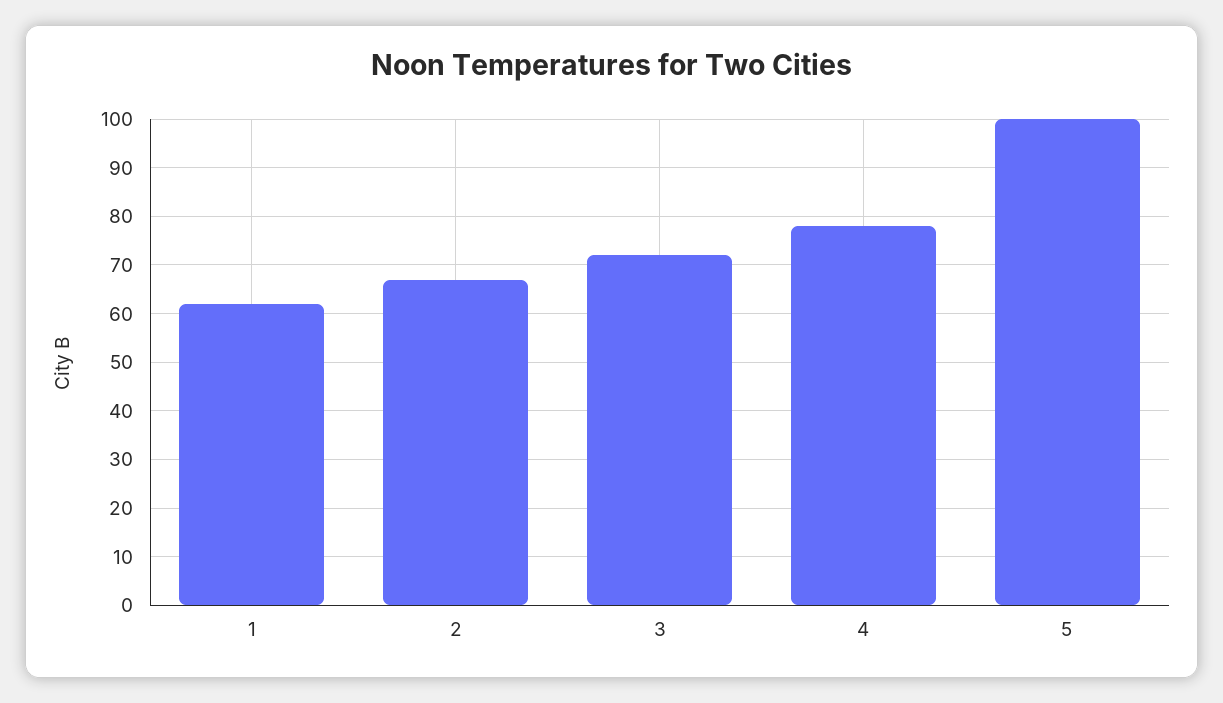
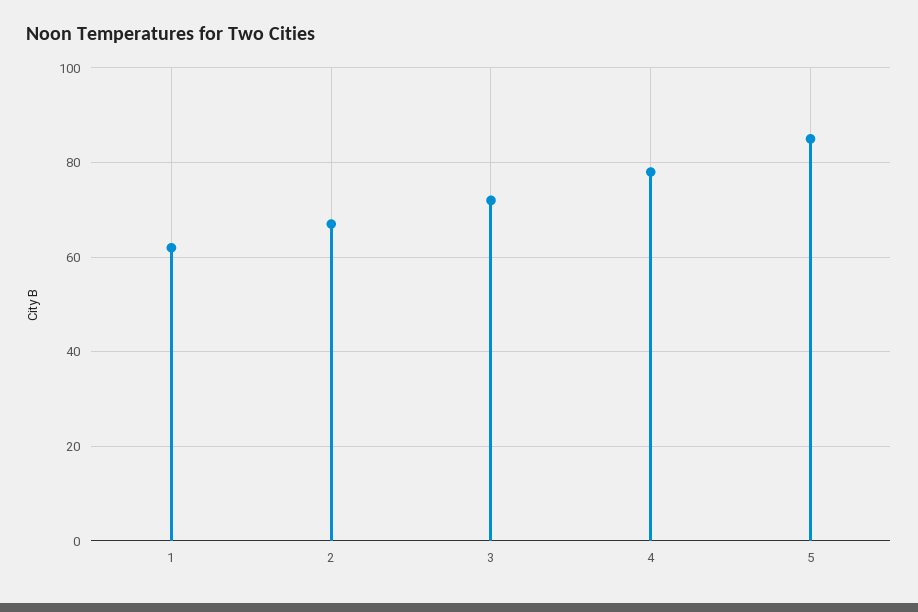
  {
    "1": 60,
    "2": 65,
    "3": 70,
    "4": 80,
-   "5": 100
+   "5": 85
  }

